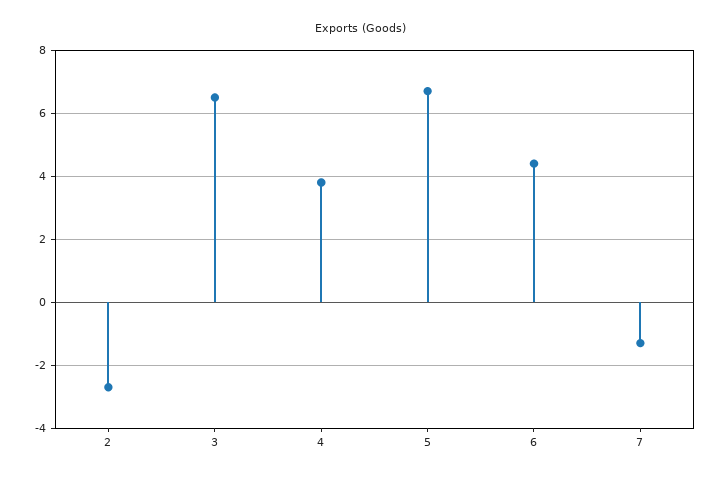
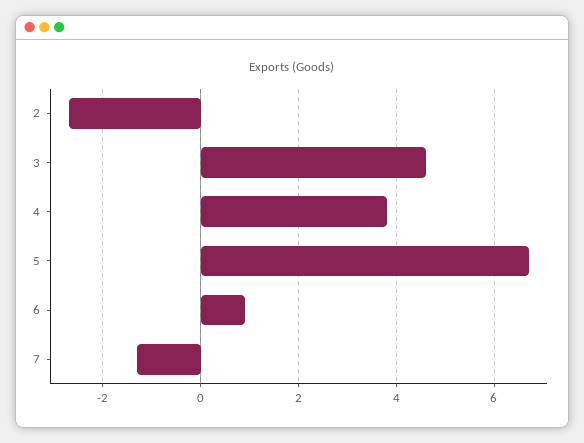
  {
    "2": -2.5,
-   "3": 6.5,
+   "3": 4.5,
    "4": 4,
    "5": 6.5,
-   "6": 4.5,
+   "6": 1,
    "7": -1.5
  }

